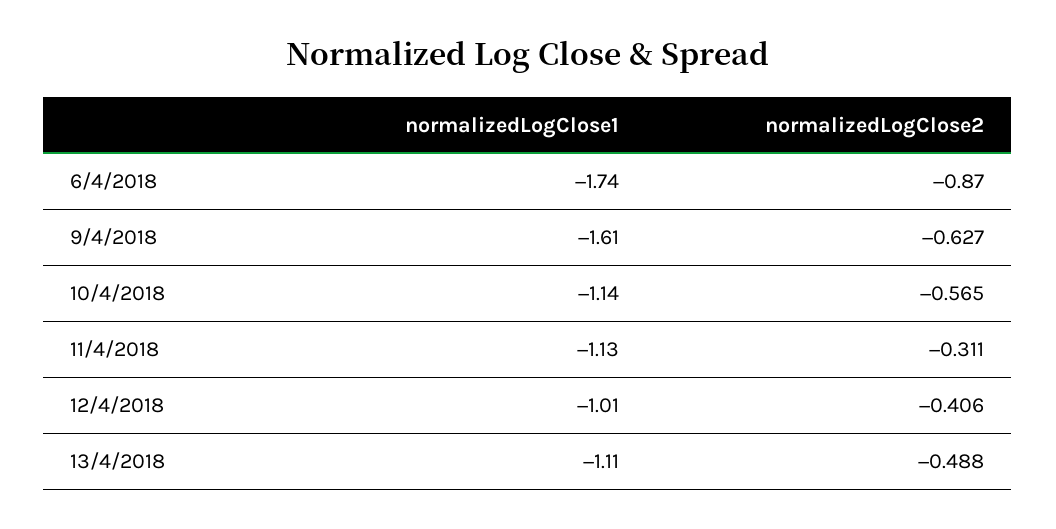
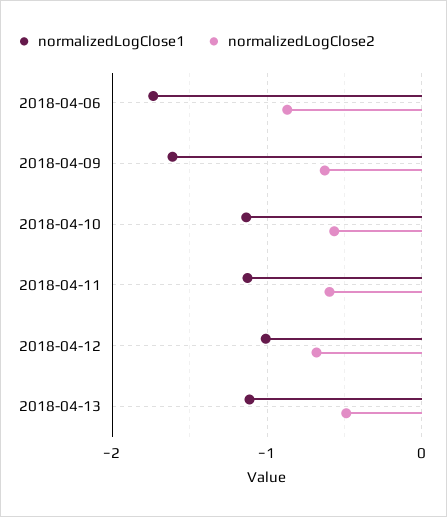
  {
    "normalizedLogClose1": {
      "6/4/2018": -1.74,
      "9/4/2018": -1.61,
      "10/4/2018": -1.14,
      "11/4/2018": -1.13,
      "12/4/2018": -1.01,
      "13/4/2018": -1.11
    },
    "normalizedLogClose2": {
      "6/4/2018": -0.87,
      "9/4/2018": -0.627,
      "10/4/2018": -0.565,
-     "11/4/2018": -0.311,
+     "11/4/2018": -0.6,
-     "12/4/2018": -0.406,
+     "12/4/2018": -0.7,
      "13/4/2018": -0.488
    }
  }

